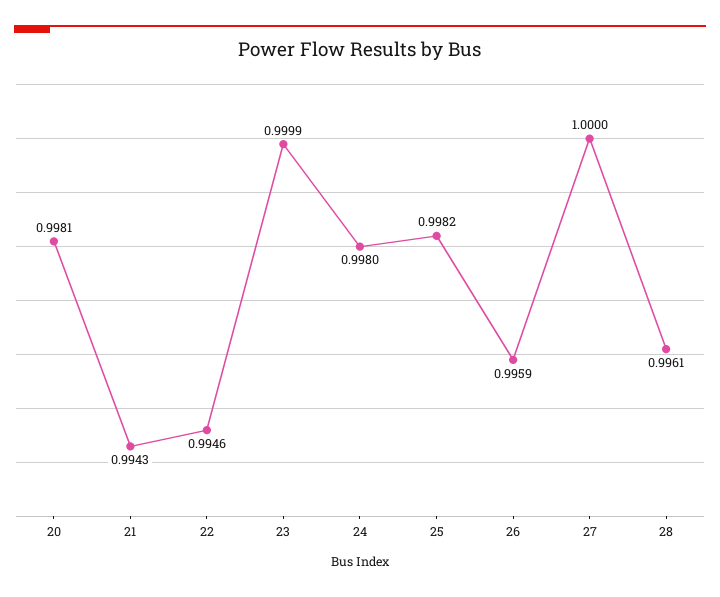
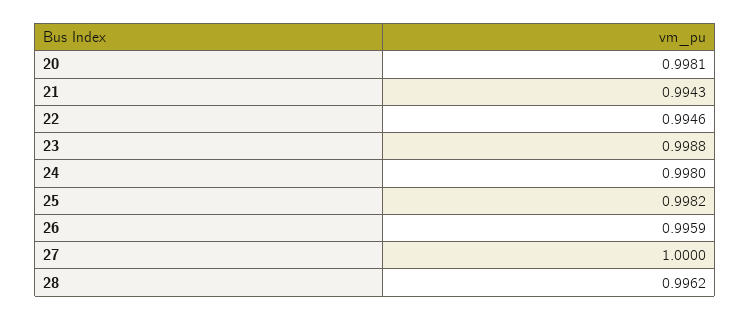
  {
    "20": 0.9981,
    "21": 0.9943,
    "22": 0.9946,
-   "23": 0.9999,
+   "23": 0.9988,
    "24": 0.998,
    "25": 0.9982,
    "26": 0.9959,
    "27": 1,
-   "28": 0.9961
+   "28": 0.9962
  }

